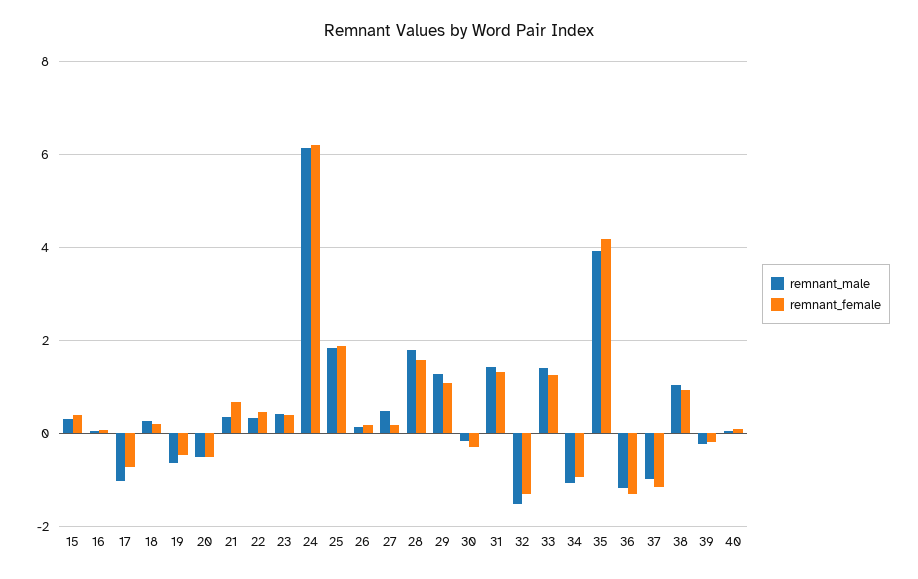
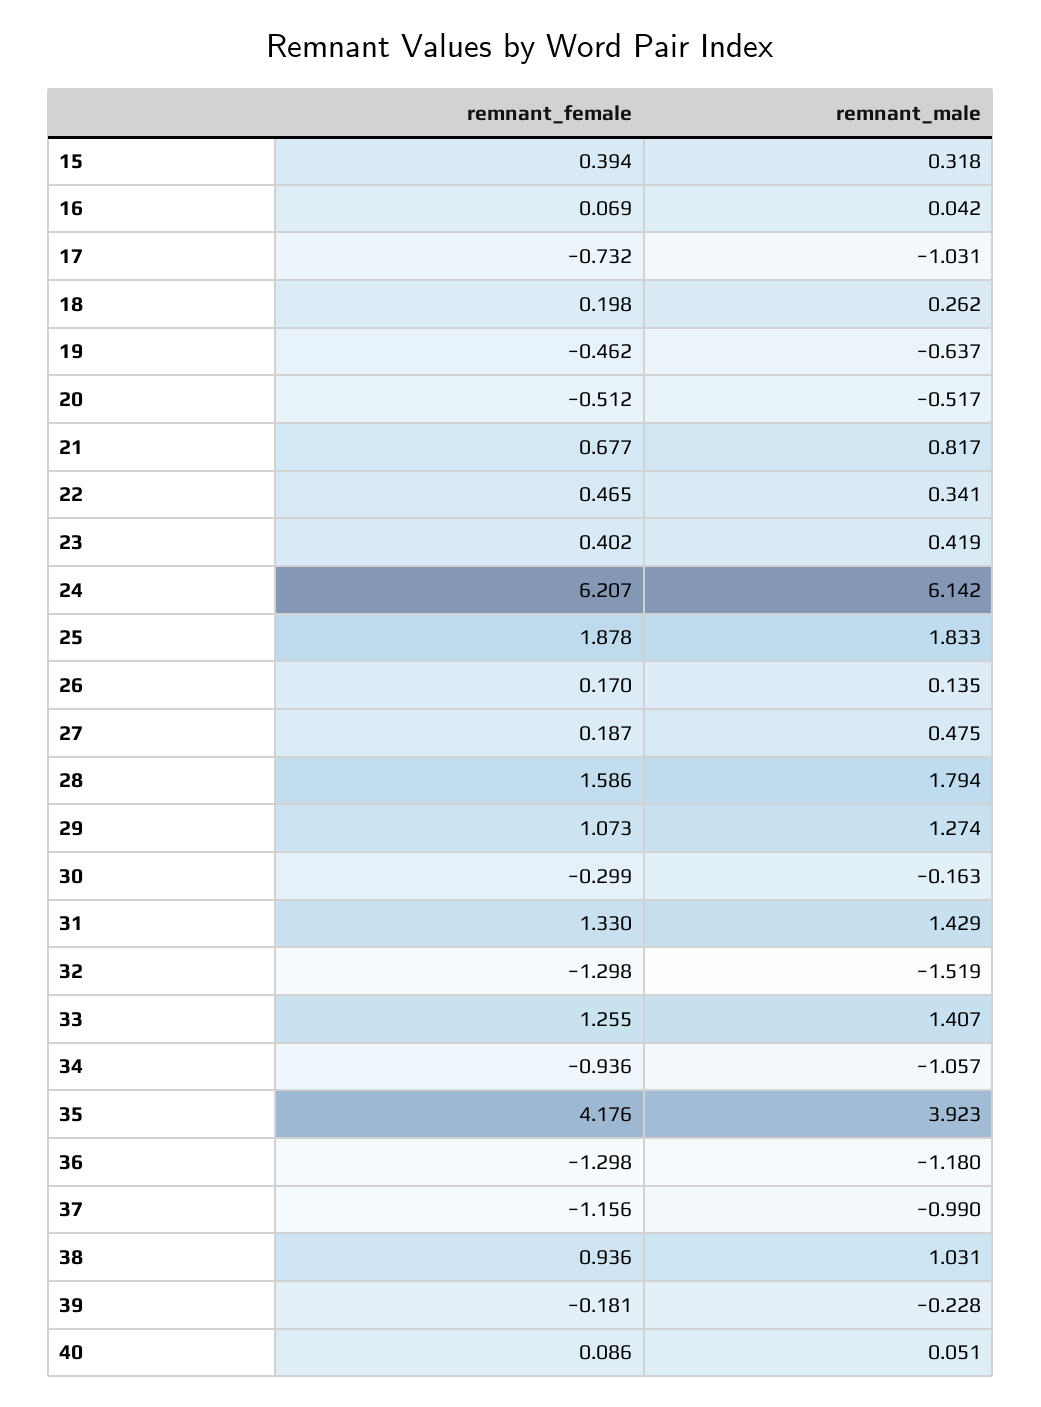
  {
    "remnant_male": {
      "15": 0.318,
      "16": 0.042,
      "17": -1.031,
      "18": 0.262,
      "19": -0.637,
      "20": -0.517,
-     "21": 0.4,
+     "21": 0.817,
      "22": 0.341,
      "23": 0.419,
      "24": 6.142,
      "25": 1.833,
      "26": 0.135,
      "27": 0.475,
      "28": 1.794,
      "29": 1.274,
      "30": -0.163,
      "31": 1.429,
      "32": -1.519,
      "33": 1.407,
      "34": -1.057,
      "35": 3.923,
      "36": -1.18,
      "37": -0.99,
      "38": 1.031,
      "39": -0.228,
      "40": 0.051
    },
    "remnant_female": {
      "15": 0.394,
      "16": 0.069,
      "17": -0.732,
      "18": 0.198,
      "19": -0.462,
      "20": -0.512,
      "21": 0.677,
      "22": 0.465,
      "23": 0.402,
      "24": 6.207,
      "25": 1.878,
      "26": 0.17,
      "27": 0.187,
      "28": 1.586,
      "29": 1.073,
      "30": -0.299,
      "31": 1.33,
      "32": -1.298,
      "33": 1.255,
      "34": -0.936,
      "35": 4.176,
      "36": -1.298,
      "37": -1.156,
      "38": 0.936,
      "39": -0.181,
      "40": 0.086
    }
  }

